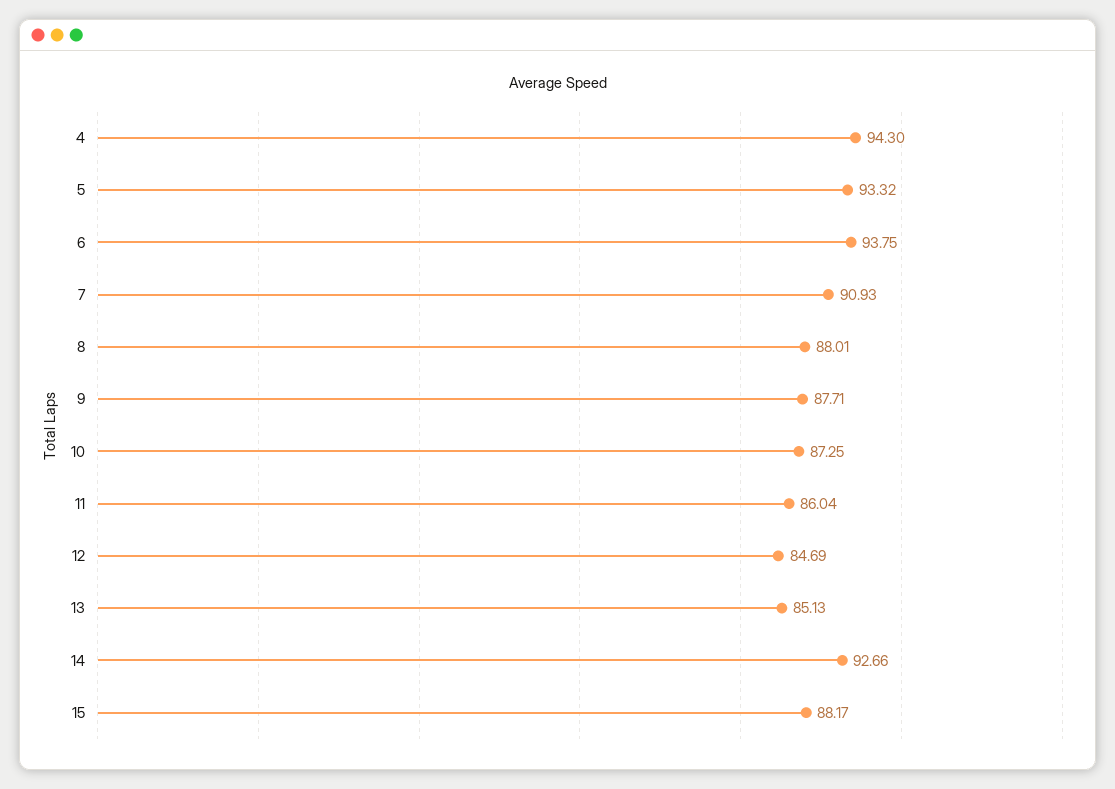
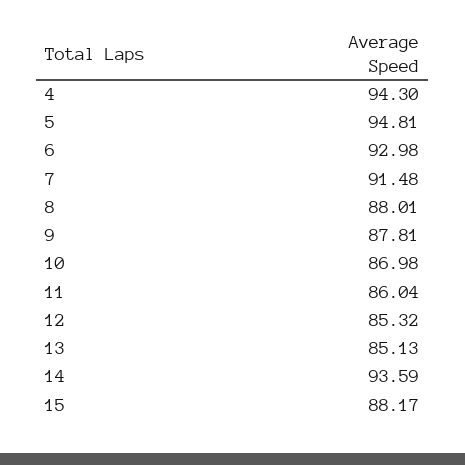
  {
    "4": 94.3,
-   "5": 93.32,
+   "5": 94.81,
-   "6": 93.75,
+   "6": 92.98,
-   "7": 90.93,
+   "7": 91.48,
    "8": 88.01,
-   "9": 87.71,
+   "9": 87.81,
-   "10": 87.25,
+   "10": 86.98,
    "11": 86.04,
-   "12": 84.69,
+   "12": 85.32,
    "13": 85.13,
-   "14": 92.66,
+   "14": 93.59,
    "15": 88.17
  }

